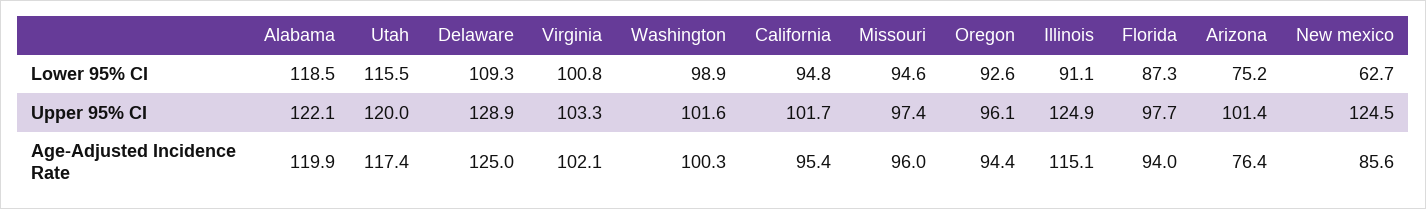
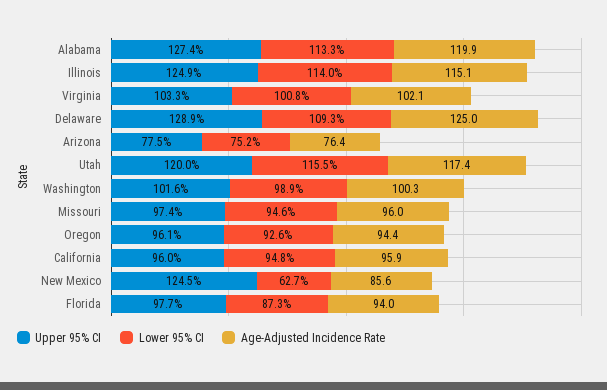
  {
    "Lower 95% CI": {
-     "Alabama": 118.5,
+     "Alabama": 113.3,
      "Utah": 115.5,
      "Delaware": 109.3,
      "Virginia": 100.8,
      "Washington": 98.9,
      "California": 94.8,
      "Missouri": 94.6,
      "Oregon": 92.6,
-     "Illinois": 91.1,
+     "Illinois": 114,
      "Florida": 87.3,
      "Arizona": 75.2,
      "New mexico": 62.7
    },
    "Upper 95% CI": {
-     "Alabama": 122.1,
+     "Alabama": 127.4,
      "Utah": 120,
      "Delaware": 128.9,
      "Virginia": 103.3,
      "Washington": 101.6,
-     "California": 101.7,
+     "California": 96,
      "Missouri": 97.4,
      "Oregon": 96.1,
      "Illinois": 124.9,
      "Florida": 97.7,
-     "Arizona": 101.4,
+     "Arizona": 77.5,
      "New mexico": 124.5
    },
    "Age-Adjusted Incidence Rate": {
      "Alabama": 119.9,
      "Utah": 117.4,
      "Delaware": 125,
      "Virginia": 102.1,
      "Washington": 100.3,
-     "California": 95.4,
+     "California": 95.9,
      "Missouri": 96,
      "Oregon": 94.4,
      "Illinois": 115.1,
      "Florida": 94,
      "Arizona": 76.4,
      "New mexico": 85.6
    }
  }

